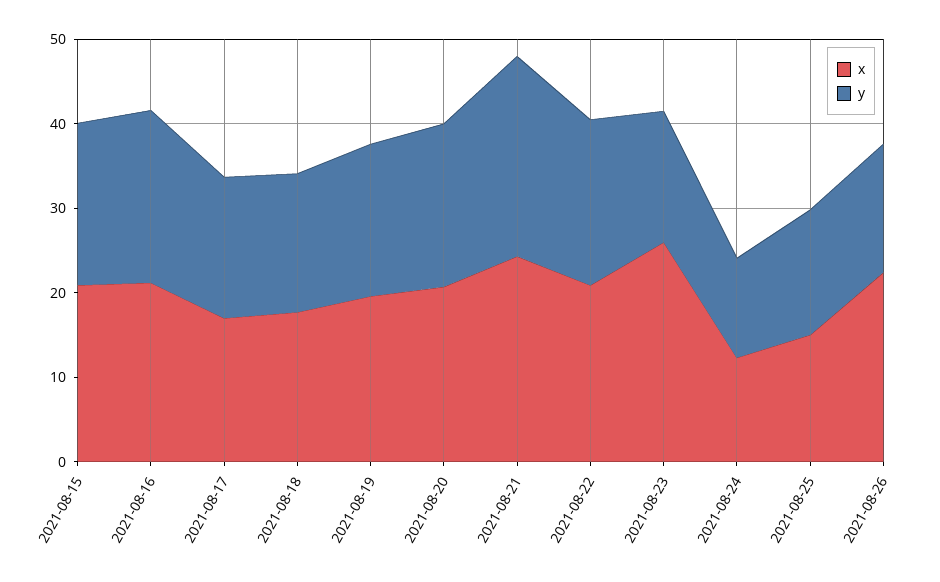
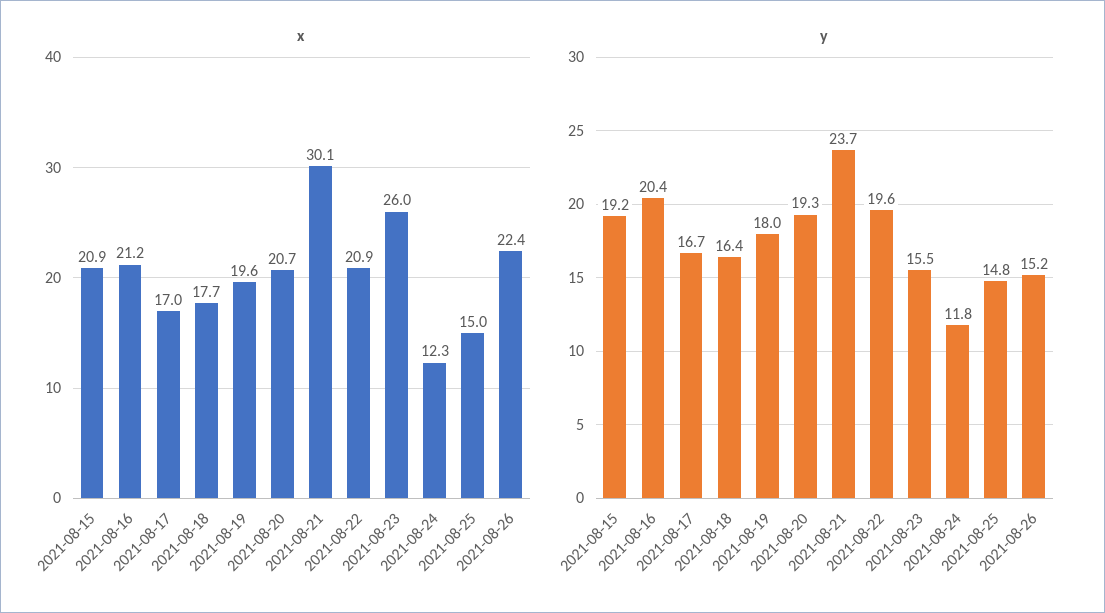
  {
    "x": {
      "2021-08-15": 20.9,
      "2021-08-16": 21.2,
      "2021-08-17": 17,
      "2021-08-18": 17.7,
      "2021-08-19": 19.6,
      "2021-08-20": 20.7,
-     "2021-08-21": 24,
+     "2021-08-21": 30.1,
      "2021-08-22": 20.9,
      "2021-08-23": 26,
      "2021-08-24": 12.3,
      "2021-08-25": 15,
      "2021-08-26": 22.4
    },
    "y": {
      "2021-08-15": 19.2,
      "2021-08-16": 20.4,
      "2021-08-17": 16.7,
      "2021-08-18": 16.4,
      "2021-08-19": 18,
      "2021-08-20": 19.3,
      "2021-08-21": 23.7,
      "2021-08-22": 19.6,
      "2021-08-23": 15.5,
      "2021-08-24": 11.8,
      "2021-08-25": 14.8,
      "2021-08-26": 15.2
    }
  }

